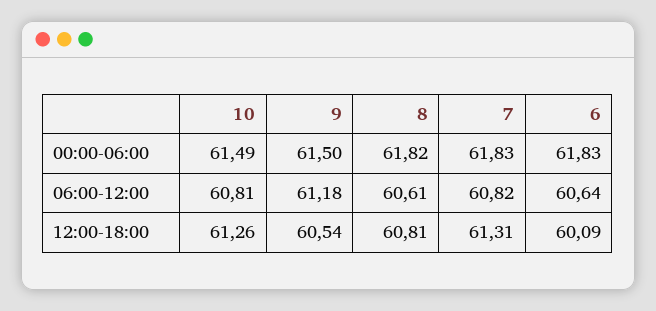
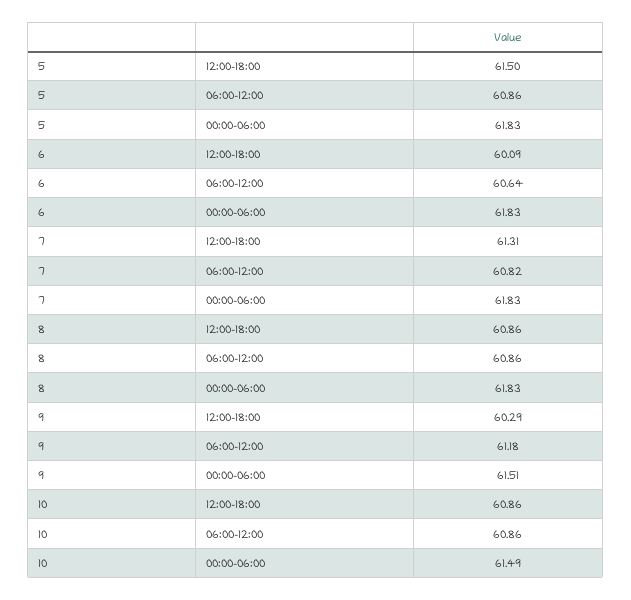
  {
    "10": {
      "00:00-06:00": 61.49,
-     "06:00-12:00": 60.81,
+     "06:00-12:00": 60.86,
-     "12:00-18:00": 61.26
+     "12:00-18:00": 60.86
    },
    "9": {
-     "00:00-06:00": 61.5,
+     "00:00-06:00": 61.51,
      "06:00-12:00": 61.18,
-     "12:00-18:00": 60.54
+     "12:00-18:00": 60.29
    },
    "8": {
-     "00:00-06:00": 61.82,
+     "00:00-06:00": 61.83,
-     "06:00-12:00": 60.61,
+     "06:00-12:00": 60.86,
-     "12:00-18:00": 60.81
+     "12:00-18:00": 60.86
    },
    "7": {
      "00:00-06:00": 61.83,
      "06:00-12:00": 60.82,
      "12:00-18:00": 61.31
    },
    "6": {
      "00:00-06:00": 61.83,
      "06:00-12:00": 60.64,
      "12:00-18:00": 60.09
-   }
+   },
+   "5": {
+     "12:00-18:00": 61.5,
+     "06:00-12:00": 60.86,
+     "00:00-06:00": 61.83
+   }
  }

